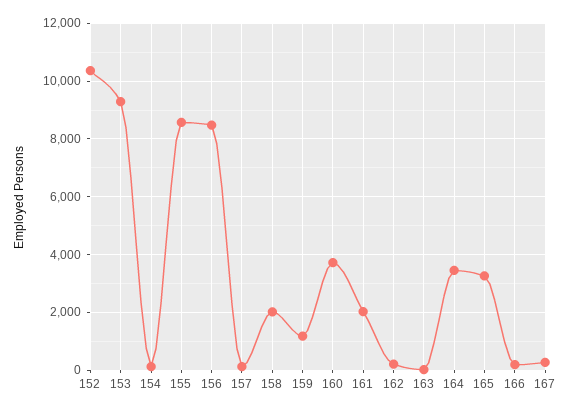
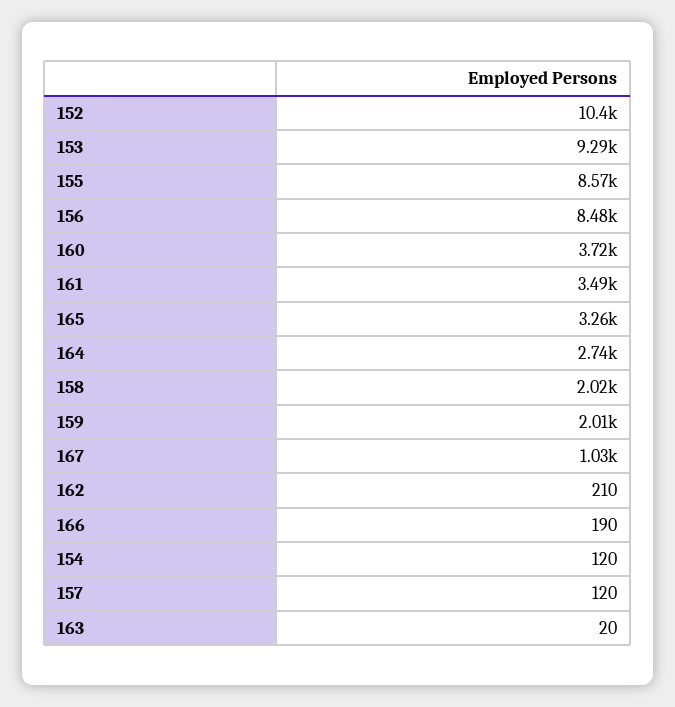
  {
    "152": 10400,
    "153": 9290,
    "154": 120,
    "155": 8570,
    "156": 8480,
    "157": 120,
    "158": 2020,
-   "159": 1250,
+   "159": 2010,
    "160": 3720,
-   "161": 2000,
+   "161": 3490,
    "162": 210,
    "163": 20,
-   "164": 3500,
+   "164": 2740,
    "165": 3260,
    "166": 190,
-   "167": 250
+   "167": 1030
  }

